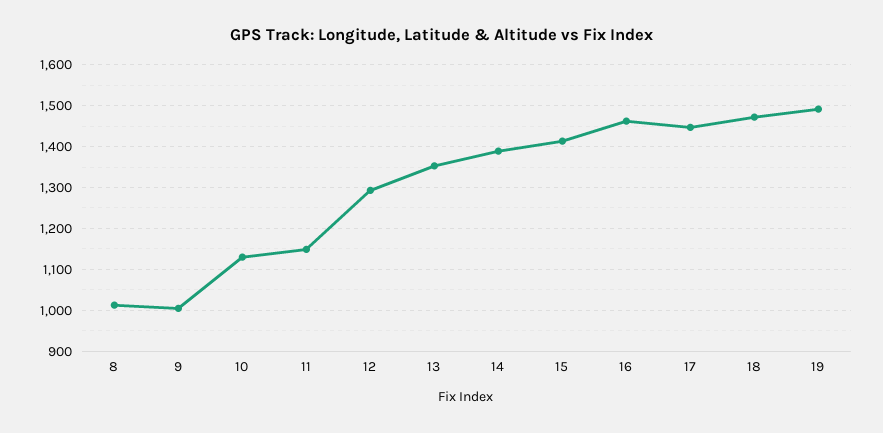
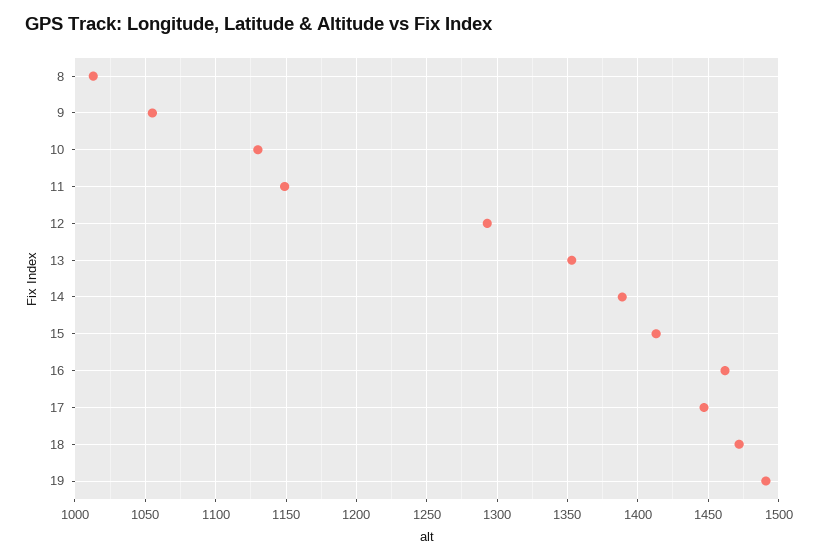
  {
    "8": 1015,
-   "9": 1000,
+   "9": 1055,
    "10": 1130,
    "11": 1150,
    "12": 1295,
    "13": 1355,
    "14": 1390,
    "15": 1415,
    "16": 1460,
    "17": 1445,
    "18": 1470,
    "19": 1490
  }

